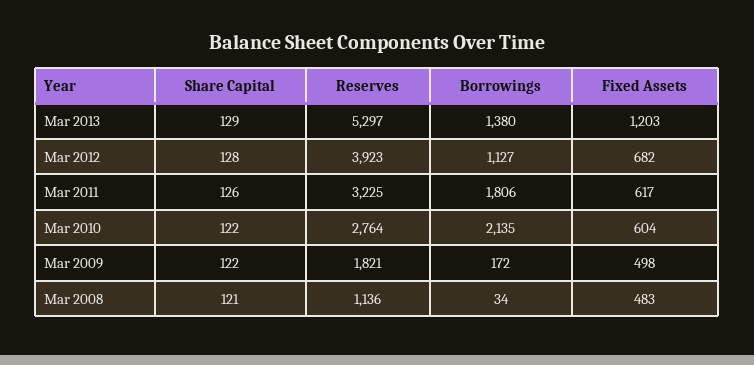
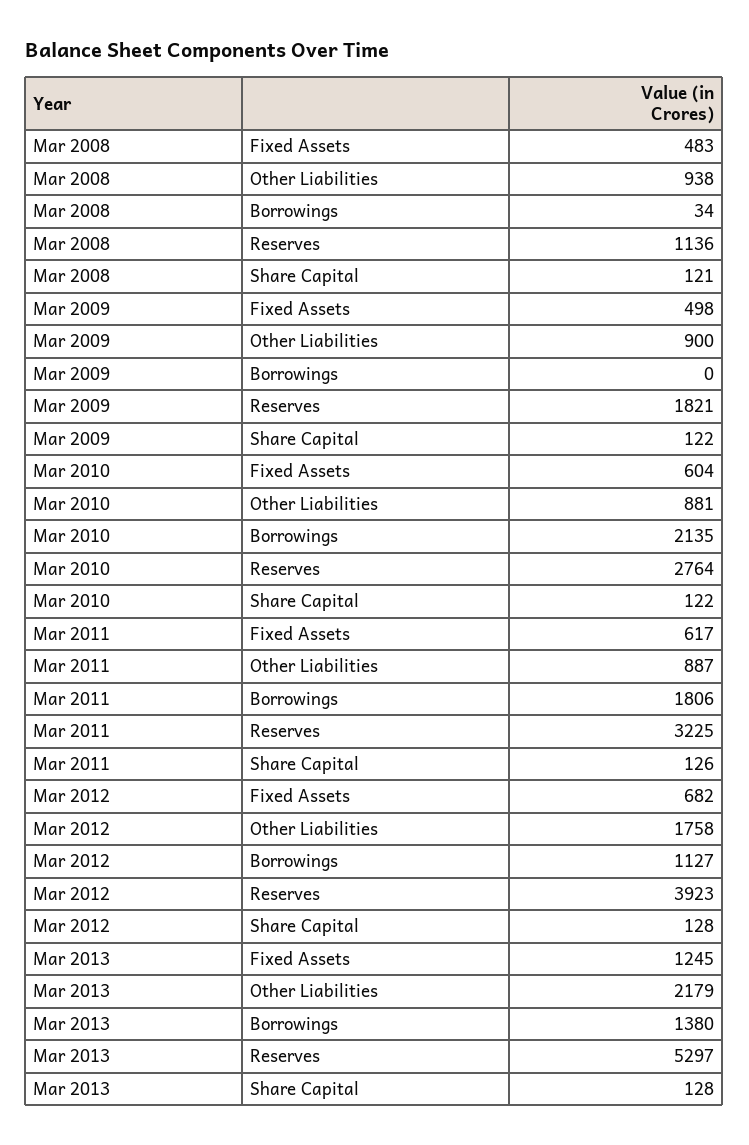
  {
    "Share Capital": {
-     "Mar 2013": 129,
+     "Mar 2013": 128,
      "Mar 2012": 128,
      "Mar 2011": 126,
      "Mar 2010": 122,
      "Mar 2009": 122,
      "Mar 2008": 121
    },
    "Reserves": {
      "Mar 2013": 5297,
      "Mar 2012": 3923,
      "Mar 2011": 3225,
      "Mar 2010": 2764,
      "Mar 2009": 1821,
      "Mar 2008": 1136
    },
    "Borrowings": {
      "Mar 2013": 1380,
      "Mar 2012": 1127,
      "Mar 2011": 1806,
      "Mar 2010": 2135,
-     "Mar 2009": 172,
+     "Mar 2009": 0,
      "Mar 2008": 34
    },
    "Fixed Assets": {
-     "Mar 2013": 1203,
+     "Mar 2013": 1245,
      "Mar 2012": 682,
      "Mar 2011": 617,
      "Mar 2010": 604,
      "Mar 2009": 498,
      "Mar 2008": 483
-   }
+   },
+   "Other Liabilities": {
+     "Mar 2008": 938,
+     "Mar 2009": 900,
+     "Mar 2010": 881,
+     "Mar 2011": 887,
+     "Mar 2012": 1758,
+     "Mar 2013": 2179
+   }
  }

